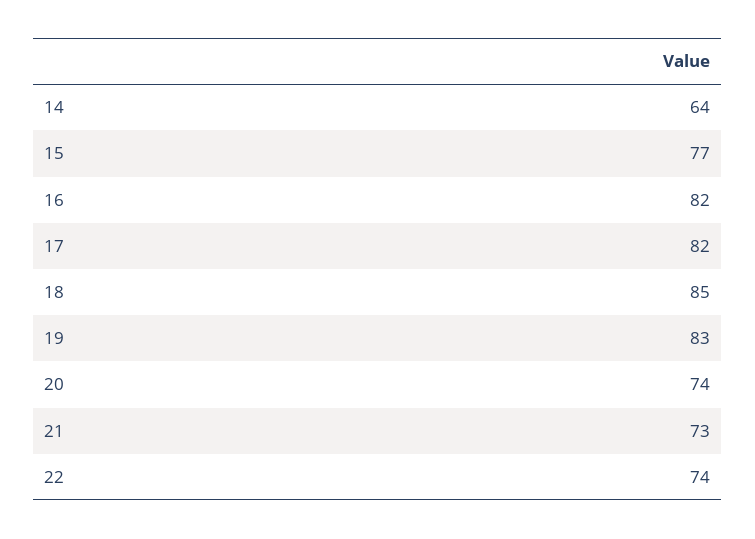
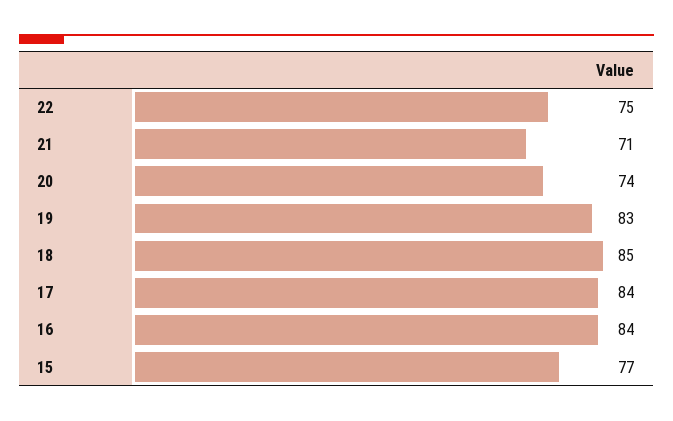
  {
-   "14": 64,
    "15": 77,
-   "16": 82,
+   "16": 84,
-   "17": 82,
+   "17": 84,
    "18": 85,
    "19": 83,
    "20": 74,
-   "21": 73,
+   "21": 71,
-   "22": 74
+   "22": 75
  }

